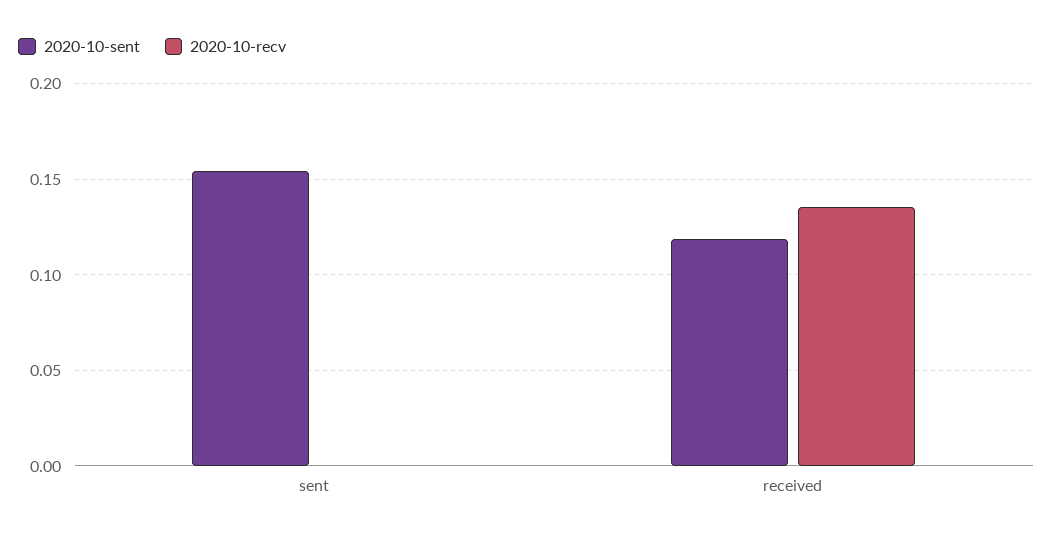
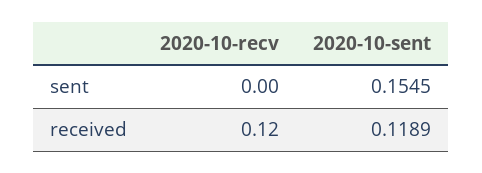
  {
    "2020-10-sent": {
      "sent": 0.1545,
      "received": 0.1189
    },
    "2020-10-recv": {
      "sent": 0,
-     "received": 0.135
+     "received": 0.12
    }
  }

